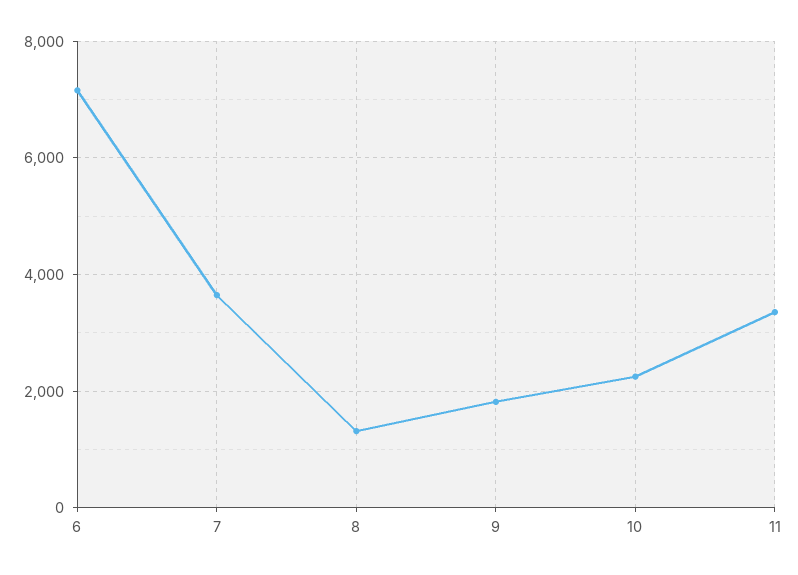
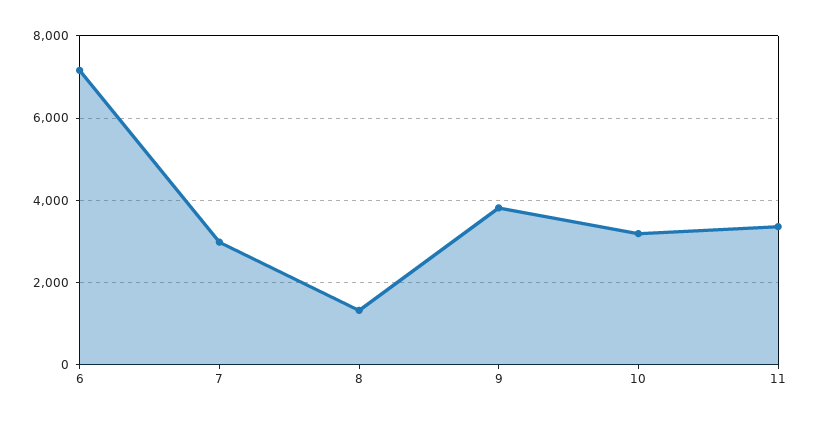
  {
    "6": 7200,
-   "7": 3600,
+   "7": 3000,
    "8": 1400,
-   "9": 1800,
+   "9": 3800,
-   "10": 2200,
+   "10": 3200,
    "11": 3400
  }

